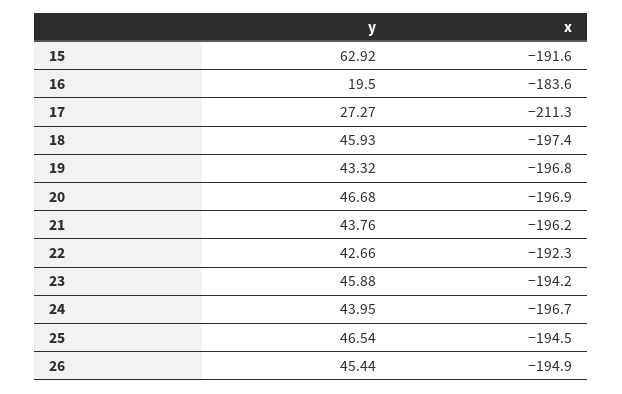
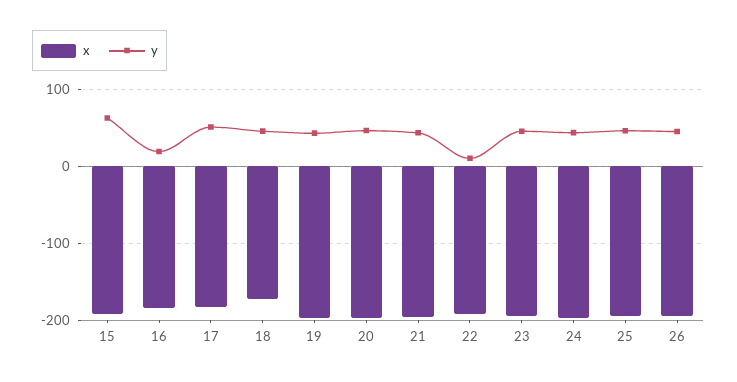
  {
    "y": {
      "15": 62.92,
      "16": 19.5,
-     "17": 27.27,
+     "17": 50,
      "18": 45.93,
      "19": 43.32,
      "20": 46.68,
      "21": 43.76,
-     "22": 42.66,
+     "22": 10,
      "23": 45.88,
      "24": 43.95,
      "25": 46.54,
      "26": 45.44
    },
    "x": {
      "15": -191.6,
      "16": -183.6,
-     "17": -211.3,
+     "17": -180,
-     "18": -197.4,
+     "18": -170,
      "19": -196.8,
      "20": -196.9,
      "21": -196.2,
      "22": -192.3,
      "23": -194.2,
      "24": -196.7,
      "25": -194.5,
      "26": -194.9
    }
  }

